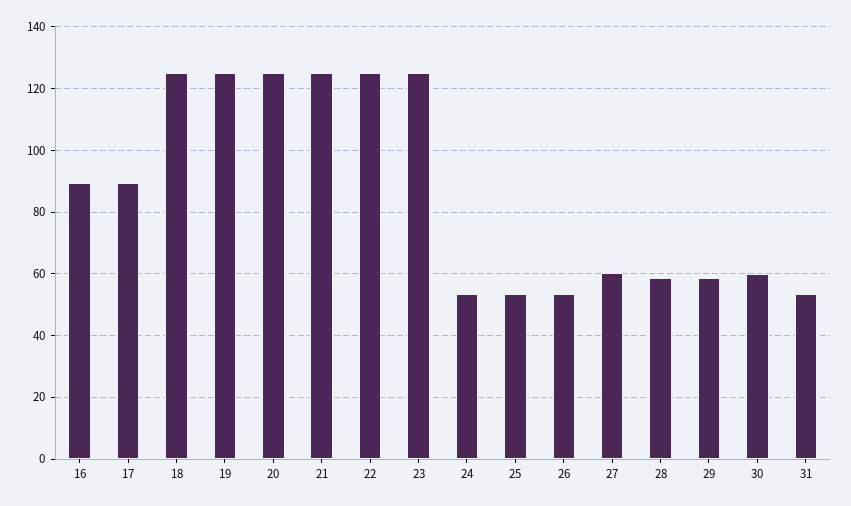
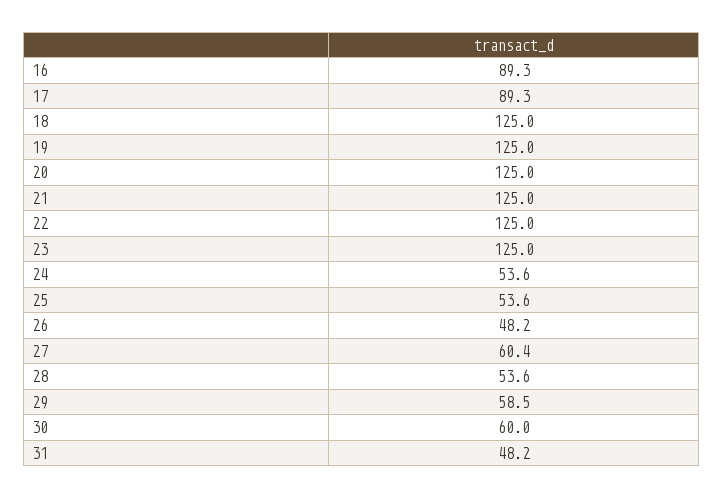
  {
    "16": 89.3,
    "17": 89.3,
    "18": 125,
    "19": 125,
    "20": 125,
    "21": 125,
    "22": 125,
    "23": 125,
    "24": 53.6,
    "25": 53.6,
-   "26": 54,
+   "26": 48.2,
    "27": 60.4,
-   "28": 58,
+   "28": 53.6,
    "29": 58.5,
    "30": 60,
-   "31": 54
+   "31": 48.2
  }

